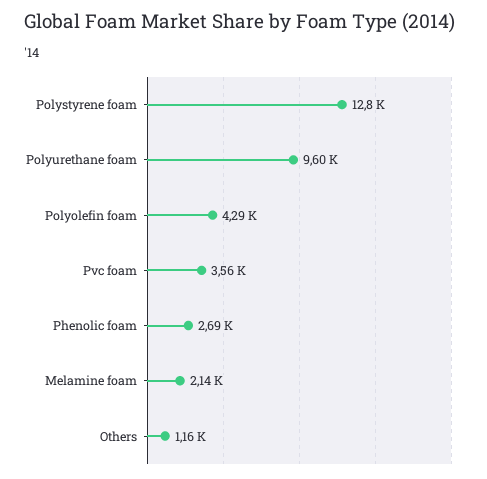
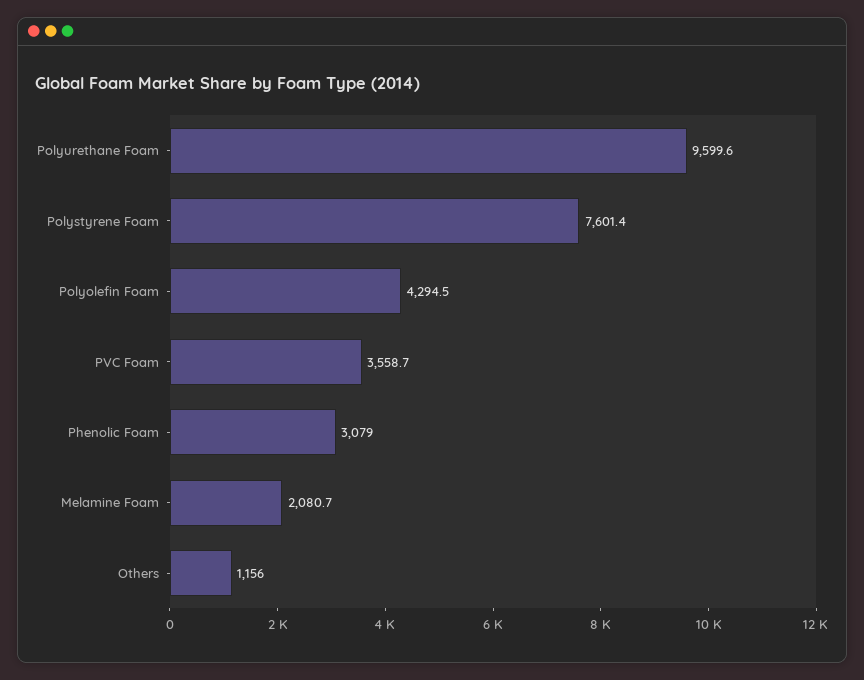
  {
-   "Polystyrene foam": 12800,
+   "Polystyrene foam": 7601.4,
    "Polyurethane foam": 9599.6,
    "Polyolefin foam": 4294.5,
    "Pvc foam": 3558.7,
-   "Phenolic foam": 2690,
+   "Phenolic foam": 3079,
-   "Melamine foam": 2140,
+   "Melamine foam": 2080.7,
    "Others": 1156
  }

